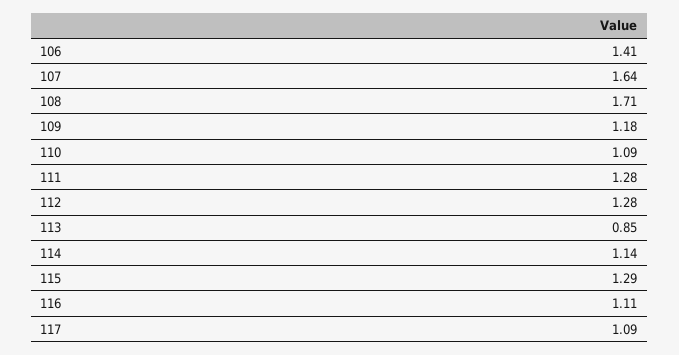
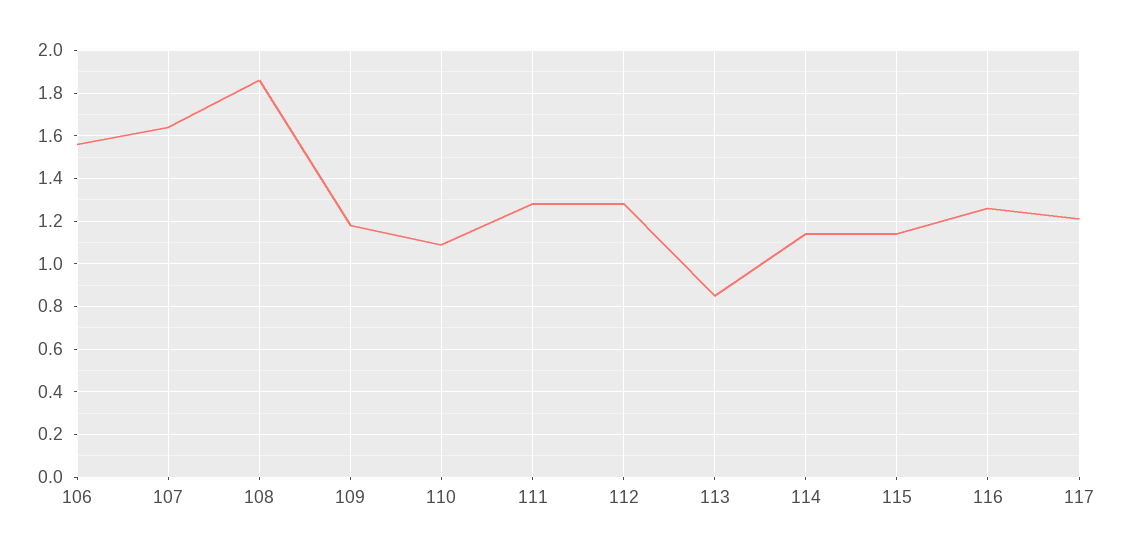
  {
-   "106": 1.41,
+   "106": 1.55,
    "107": 1.64,
-   "108": 1.71,
+   "108": 1.85,
    "109": 1.18,
    "110": 1.09,
    "111": 1.28,
    "112": 1.28,
    "113": 0.85,
    "114": 1.14,
-   "115": 1.29,
+   "115": 1.15,
-   "116": 1.11,
+   "116": 1.25,
-   "117": 1.09
+   "117": 1.2
  }

